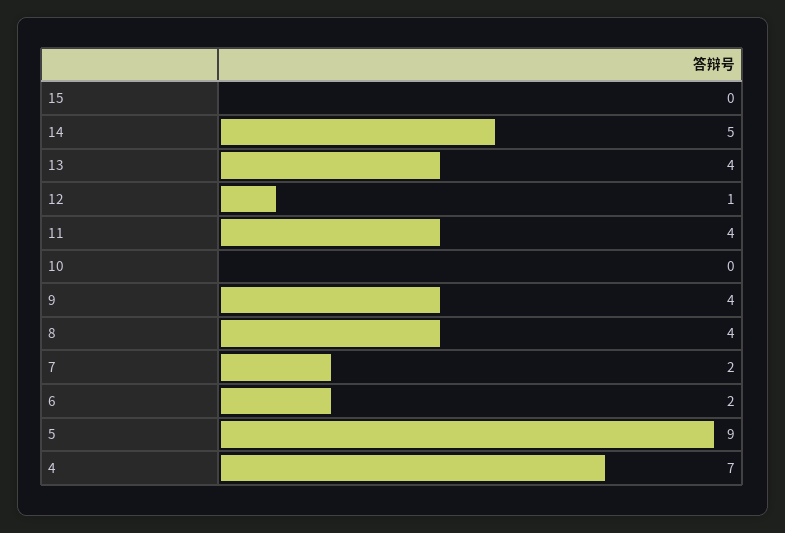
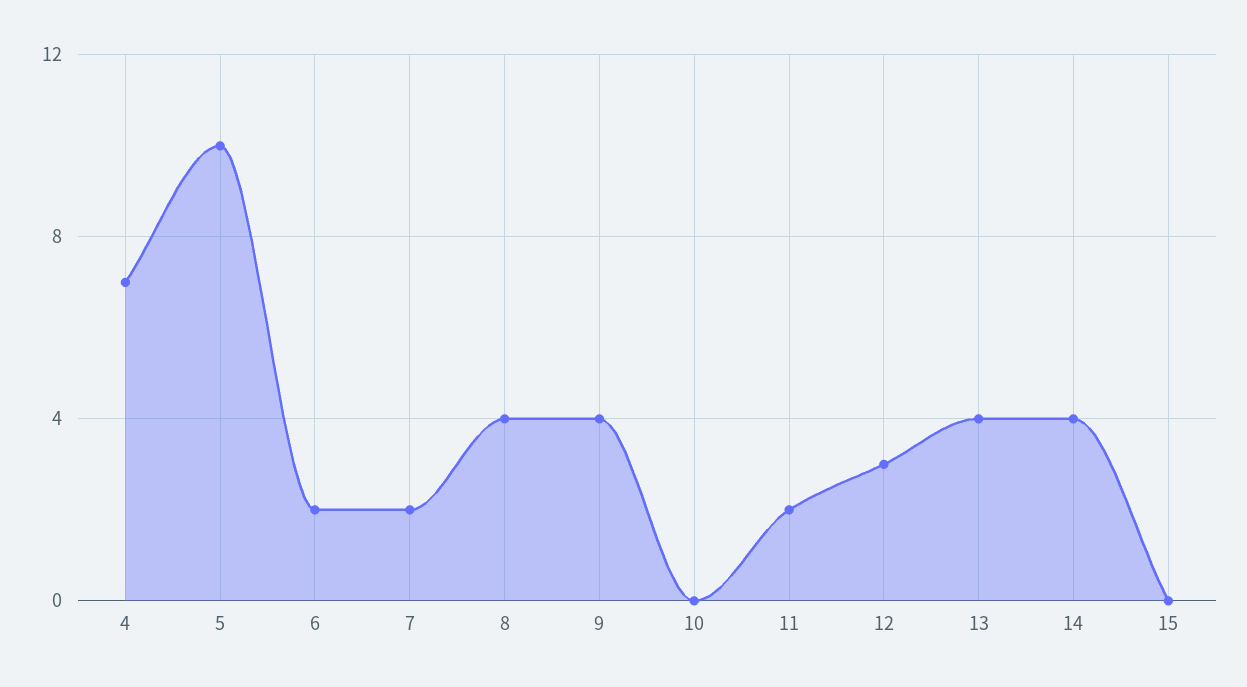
  {
    "15": 0,
-   "14": 5,
+   "14": 4,
    "13": 4,
-   "12": 1,
+   "12": 3,
-   "11": 4,
+   "11": 2,
    "10": 0,
    "9": 4,
    "8": 4,
    "7": 2,
    "6": 2,
-   "5": 9,
+   "5": 10,
    "4": 7
  }

